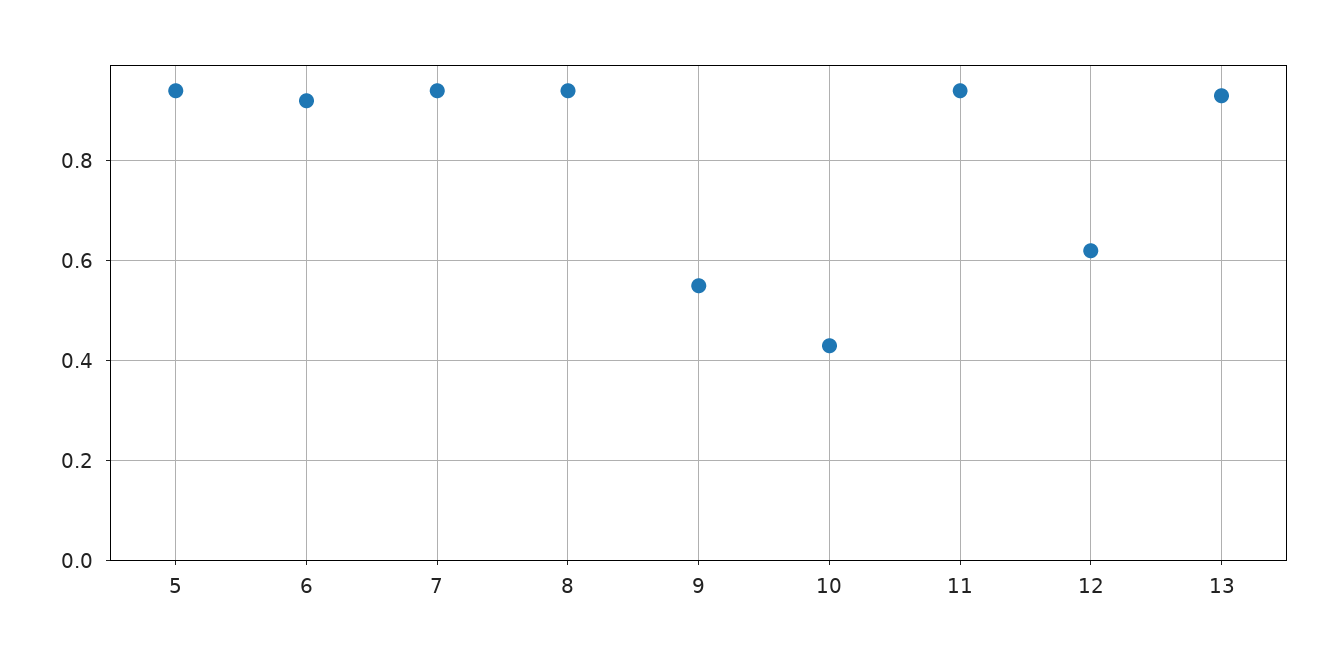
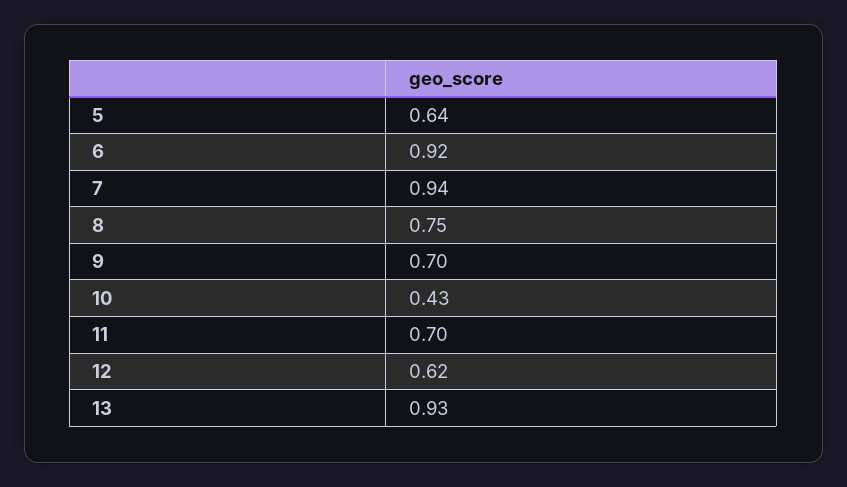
  {
-   "5": 0.95,
+   "5": 0.64,
    "6": 0.92,
    "7": 0.94,
-   "8": 0.95,
+   "8": 0.75,
-   "9": 0.55,
+   "9": 0.7,
    "10": 0.43,
-   "11": 0.95,
+   "11": 0.7,
    "12": 0.62,
    "13": 0.93
  }

